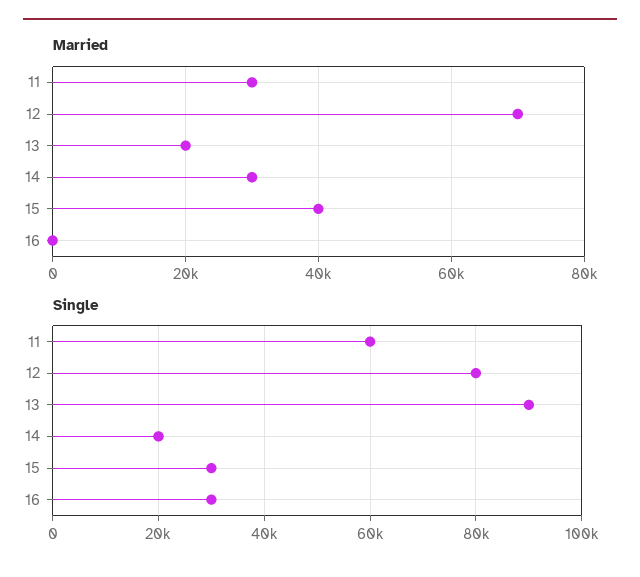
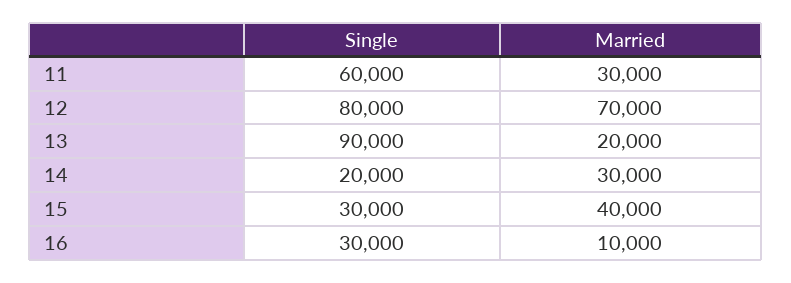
  {
    "Married": {
      "11": 30000,
      "12": 70000,
      "13": 20000,
      "14": 30000,
      "15": 40000,
-     "16": 0
+     "16": 10000
    },
    "Single": {
      "11": 60000,
      "12": 80000,
      "13": 90000,
      "14": 20000,
      "15": 30000,
      "16": 30000
    }
  }

